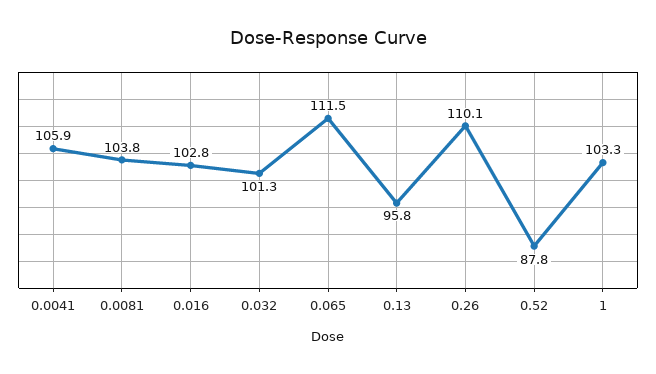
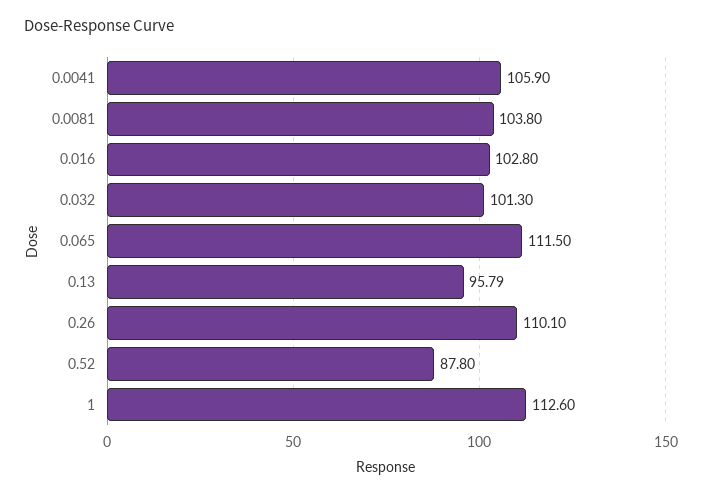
  {
    "0.0041": 105.9,
    "0.0081": 103.8,
    "0.016": 102.8,
    "0.032": 101.3,
    "0.065": 111.5,
    "0.13": 95.79,
    "0.26": 110.1,
    "0.52": 87.8,
-   "1": 103.3
+   "1": 112.6
  }

